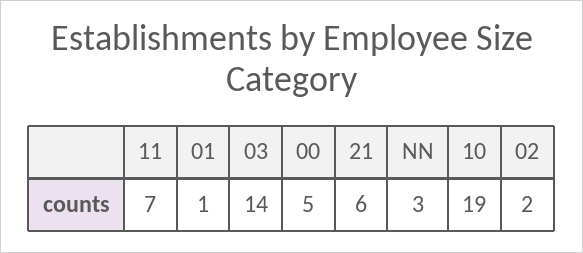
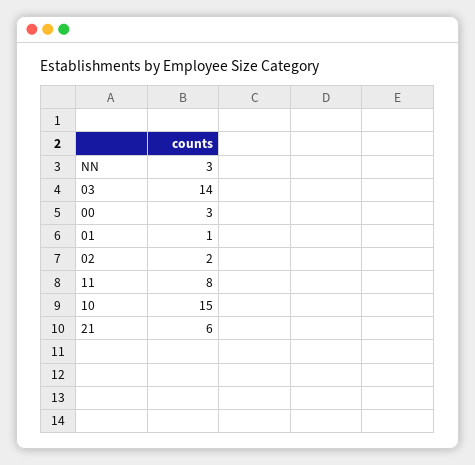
  {
-   "11": 7,
+   "11": 8,
    "01": 1,
    "03": 14,
-   "00": 5,
+   "00": 3,
    "21": 6,
    "NN": 3,
-   "10": 19,
+   "10": 15,
    "02": 2
  }

